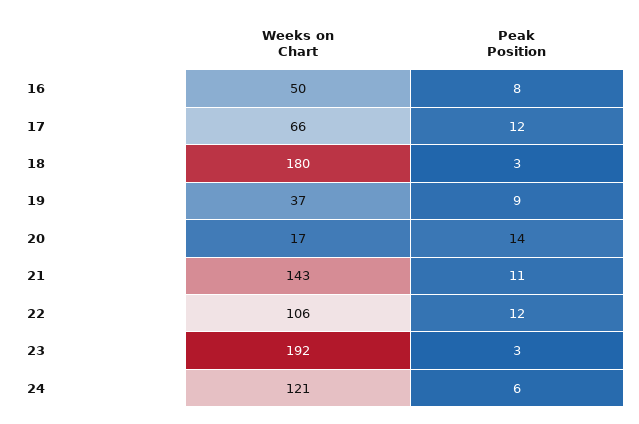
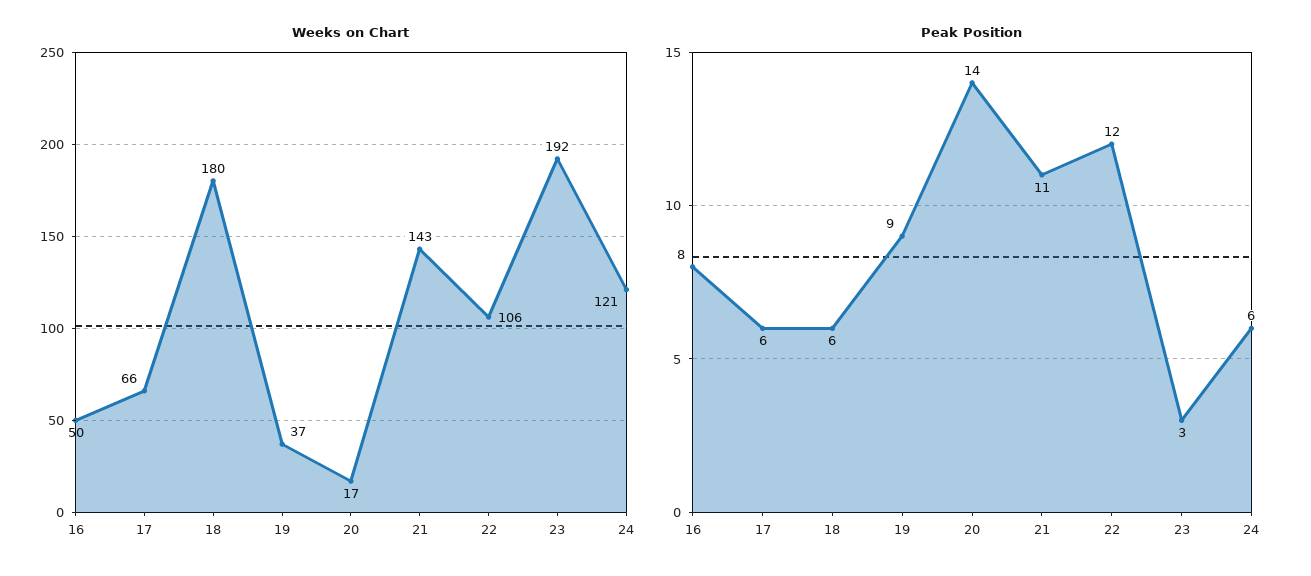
  {
    "Weeks on Chart": {
      "16": 50,
      "17": 66,
      "18": 180,
      "19": 37,
      "20": 17,
      "21": 143,
      "22": 106,
      "23": 192,
      "24": 121
    },
    "Peak Position": {
      "16": 8,
-     "17": 12,
+     "17": 6,
-     "18": 3,
+     "18": 6,
      "19": 9,
      "20": 14,
      "21": 11,
      "22": 12,
      "23": 3,
      "24": 6
    }
  }

